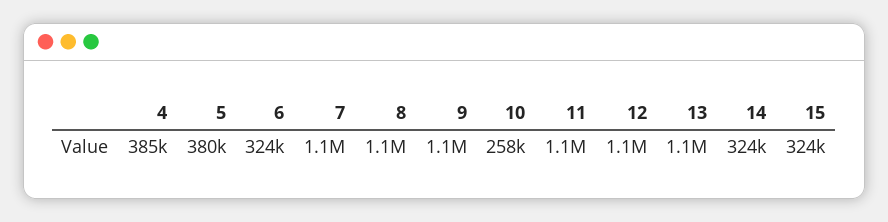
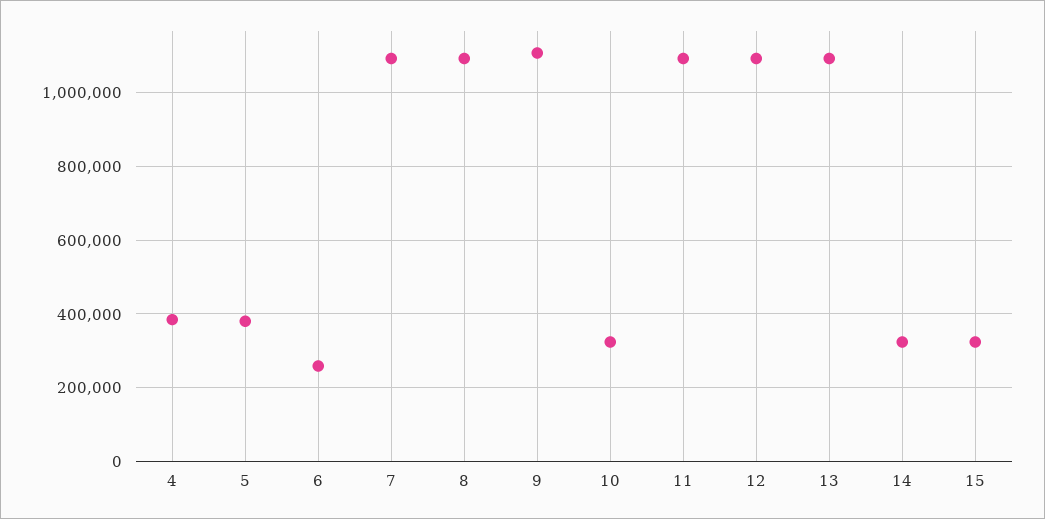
  {
    "4": 385000,
    "5": 380000,
-   "6": 324000,
+   "6": 260000,
    "7": 1100000,
    "8": 1100000,
    "9": 1100000,
-   "10": 258000,
+   "10": 320000,
    "11": 1100000,
    "12": 1100000,
    "13": 1100000,
    "14": 324000,
    "15": 324000
  }

